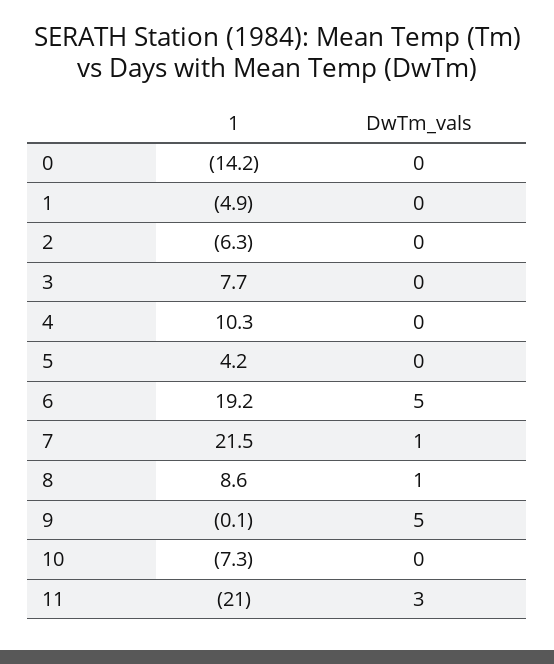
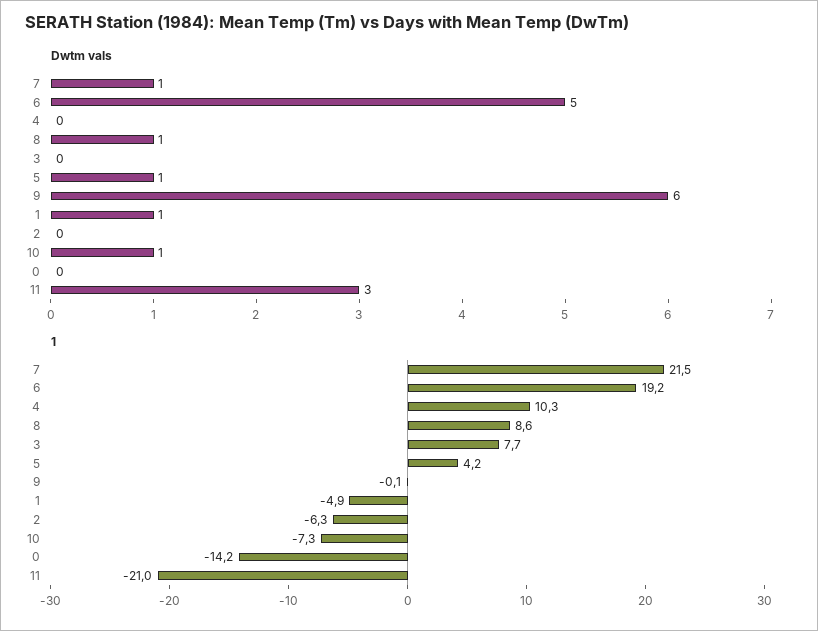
  {
    "1": {
      "0": -14.2,
      "1": -4.9,
      "2": -6.3,
      "3": 7.7,
      "4": 10.3,
      "5": 4.2,
      "6": 19.2,
      "7": 21.5,
      "8": 8.6,
      "9": -0.1,
      "10": -7.3,
      "11": -21
    },
    "DwTm_vals": {
      "0": 0,
-     "1": 0,
+     "1": 1,
      "2": 0,
      "3": 0,
      "4": 0,
-     "5": 0,
+     "5": 1,
      "6": 5,
      "7": 1,
      "8": 1,
-     "9": 5,
+     "9": 6,
-     "10": 0,
+     "10": 1,
      "11": 3
    }
  }

